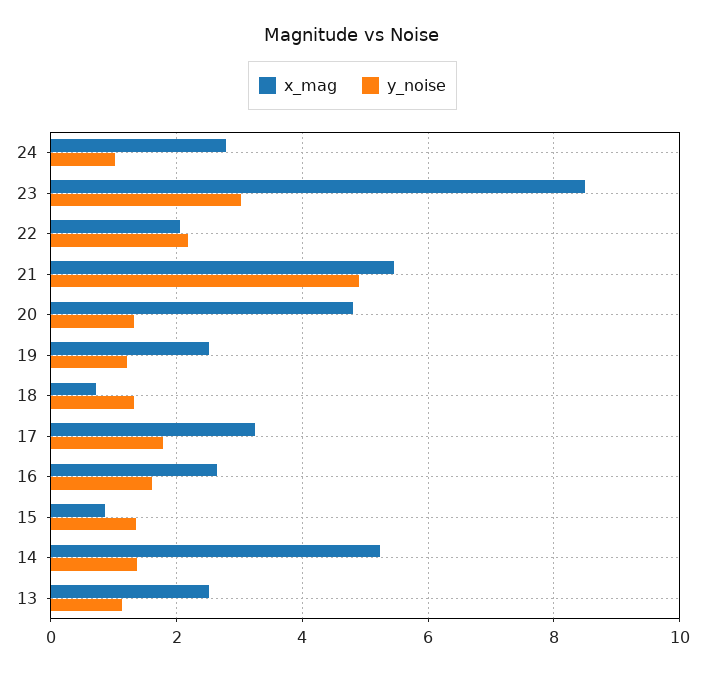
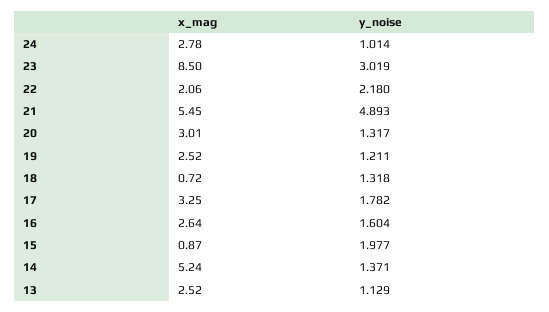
  {
    "x_mag": {
      "24": 2.78,
      "23": 8.5,
      "22": 2.06,
      "21": 5.45,
-     "20": 4.8,
+     "20": 3.01,
      "19": 2.52,
      "18": 0.72,
      "17": 3.25,
      "16": 2.64,
      "15": 0.87,
      "14": 5.24,
      "13": 2.52
    },
    "y_noise": {
      "24": 1.014,
      "23": 3.019,
      "22": 2.18,
      "21": 4.893,
      "20": 1.317,
      "19": 1.211,
      "18": 1.318,
      "17": 1.782,
      "16": 1.604,
-     "15": 1.4,
+     "15": 1.977,
      "14": 1.371,
      "13": 1.129
    }
  }

